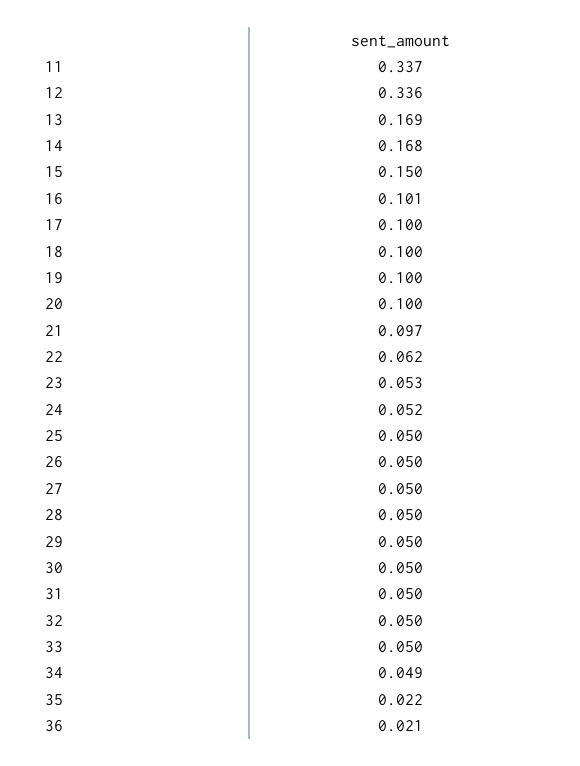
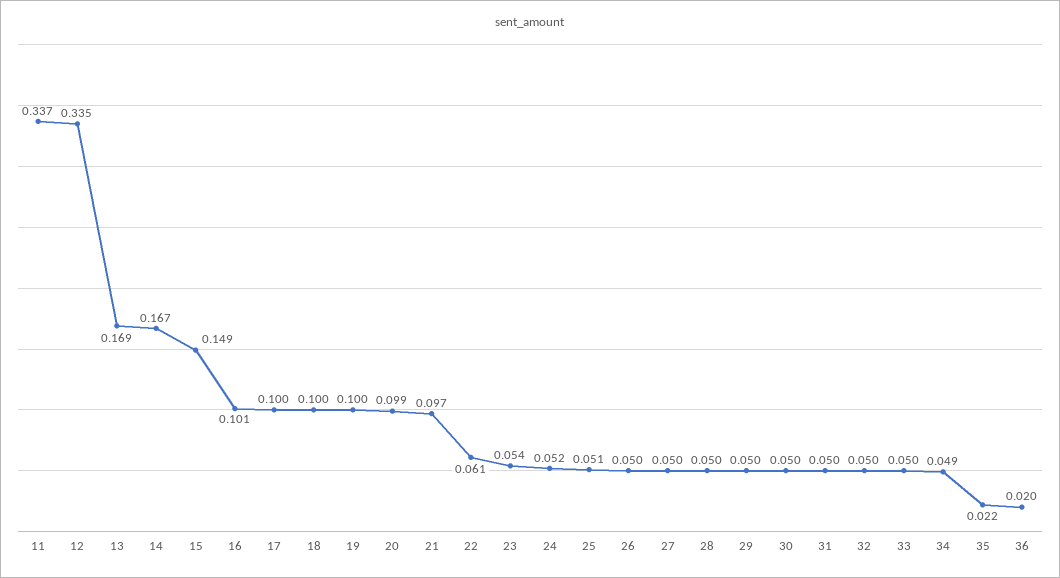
  {
    "11": 0.337,
-   "12": 0.336,
+   "12": 0.335,
    "13": 0.169,
-   "14": 0.168,
+   "14": 0.167,
-   "15": 0.15,
+   "15": 0.149,
    "16": 0.101,
    "17": 0.1,
    "18": 0.1,
    "19": 0.1,
-   "20": 0.1,
+   "20": 0.099,
    "21": 0.097,
-   "22": 0.062,
+   "22": 0.061,
-   "23": 0.053,
+   "23": 0.054,
    "24": 0.052,
-   "25": 0.05,
+   "25": 0.051,
    "26": 0.05,
    "27": 0.05,
    "28": 0.05,
    "29": 0.05,
    "30": 0.05,
    "31": 0.05,
    "32": 0.05,
    "33": 0.05,
    "34": 0.049,
    "35": 0.022,
-   "36": 0.021
+   "36": 0.02
  }

